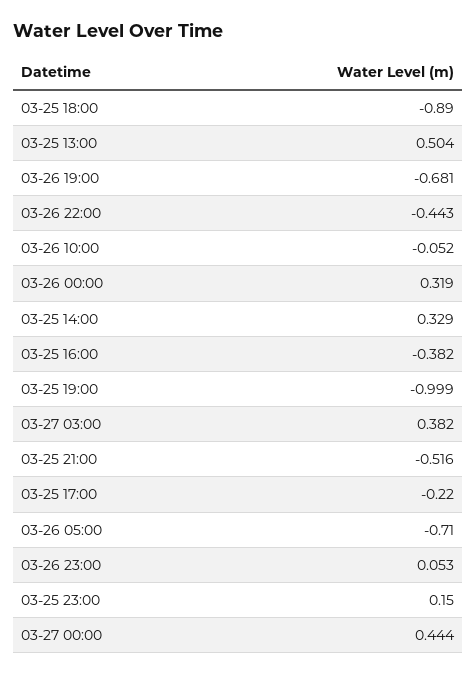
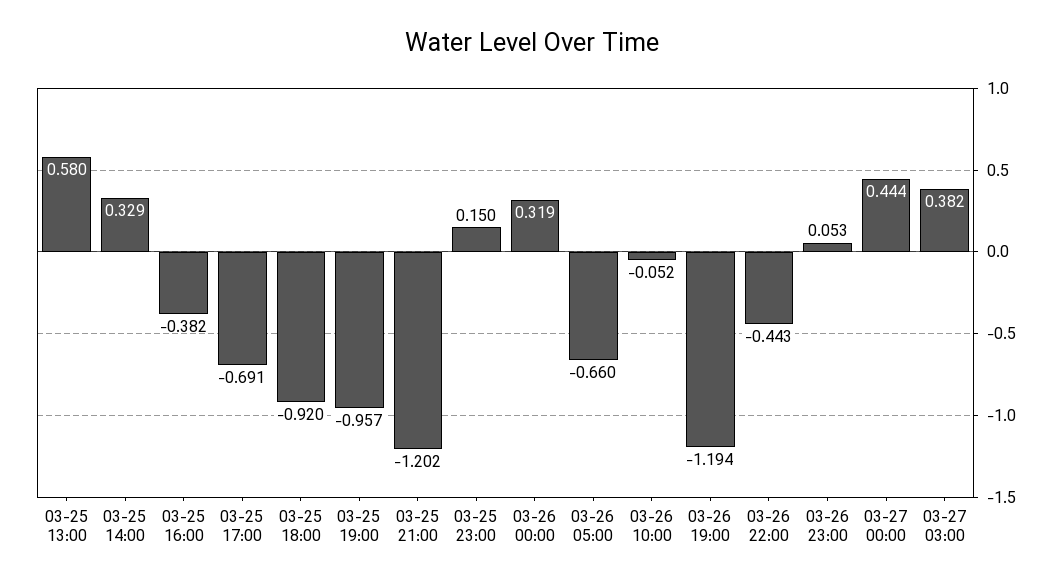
  {
-   "03-25 18:00": -0.89,
+   "03-25 18:00": -0.92,
-   "03-25 13:00": 0.504,
+   "03-25 13:00": 0.58,
-   "03-26 19:00": -0.681,
+   "03-26 19:00": -1.194,
    "03-26 22:00": -0.443,
    "03-26 10:00": -0.052,
    "03-26 00:00": 0.319,
    "03-25 14:00": 0.329,
    "03-25 16:00": -0.382,
-   "03-25 19:00": -0.999,
+   "03-25 19:00": -0.957,
    "03-27 03:00": 0.382,
-   "03-25 21:00": -0.516,
+   "03-25 21:00": -1.202,
-   "03-25 17:00": -0.22,
+   "03-25 17:00": -0.691,
-   "03-26 05:00": -0.71,
+   "03-26 05:00": -0.66,
    "03-26 23:00": 0.053,
    "03-25 23:00": 0.15,
    "03-27 00:00": 0.444
  }

